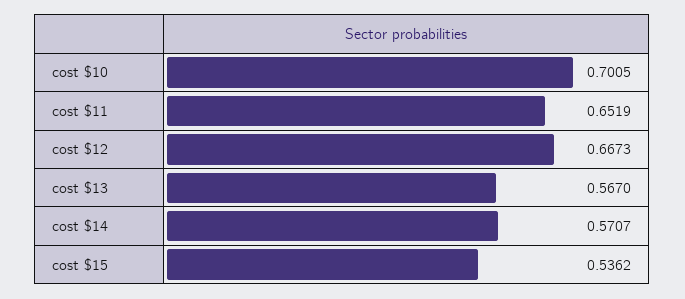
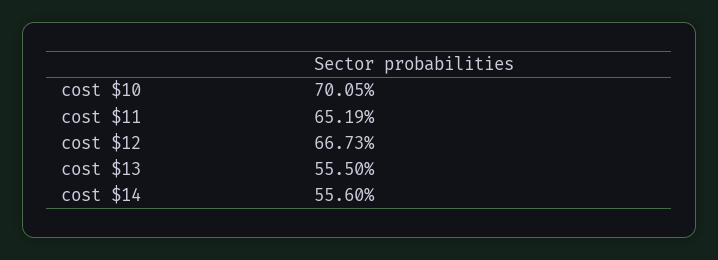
  {
    "cost $10": 0.7005,
    "cost $11": 0.6519,
    "cost $12": 0.6673,
-   "cost $13": 0.567,
+   "cost $13": 0.555,
-   "cost $14": 0.5707,
+   "cost $14": 0.556
-   "cost $15": 0.5362
  }

